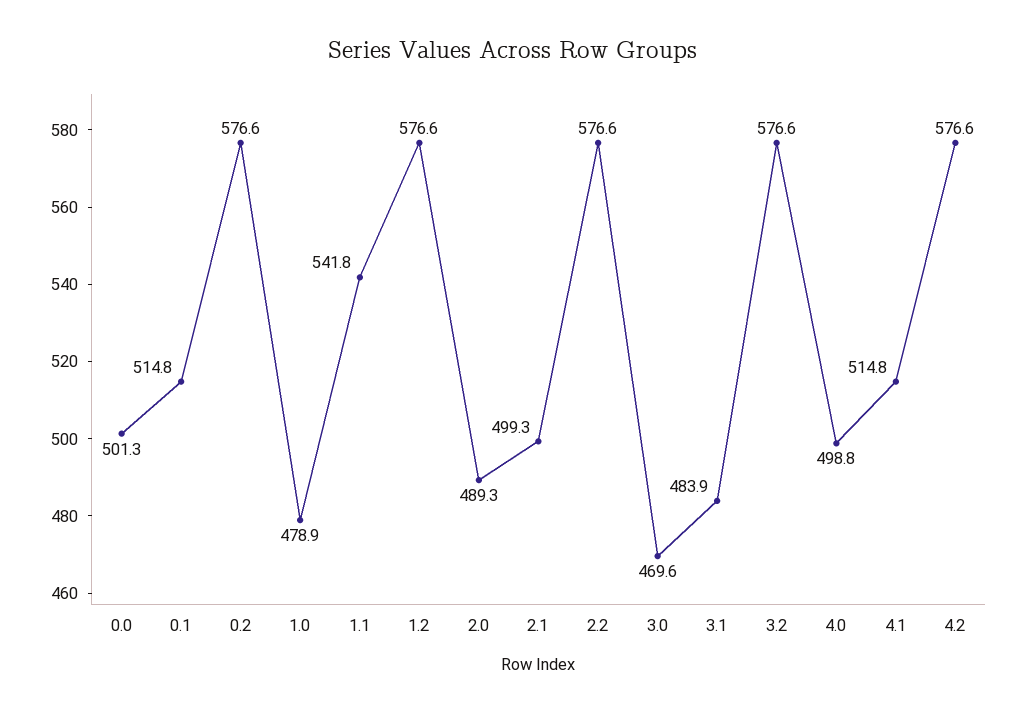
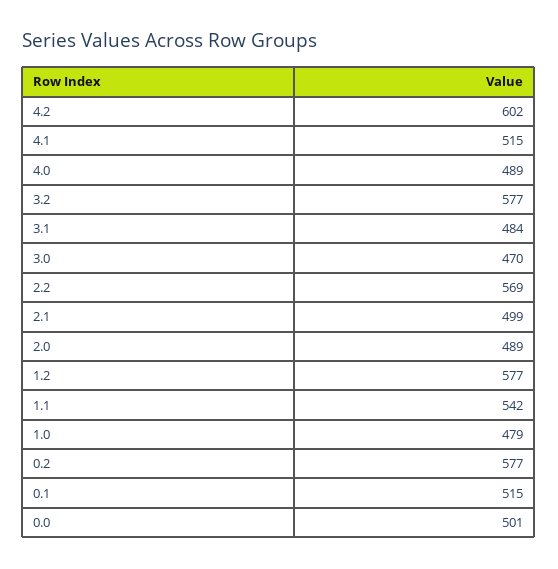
  {
    "0.0": 501.3,
    "0.1": 514.8,
    "0.2": 576.6,
    "1.0": 478.9,
    "1.1": 541.8,
    "1.2": 576.6,
    "2.0": 489.3,
    "2.1": 499.3,
-   "2.2": 576.6,
+   "2.2": 569,
    "3.0": 469.6,
    "3.1": 483.9,
    "3.2": 576.6,
-   "4.0": 498.8,
+   "4.0": 489,
    "4.1": 514.8,
-   "4.2": 576.6
+   "4.2": 602
  }

